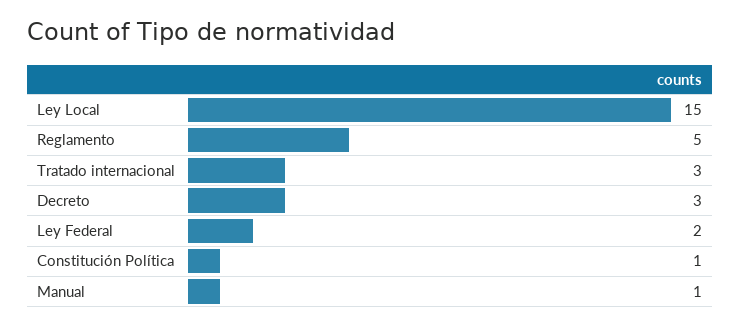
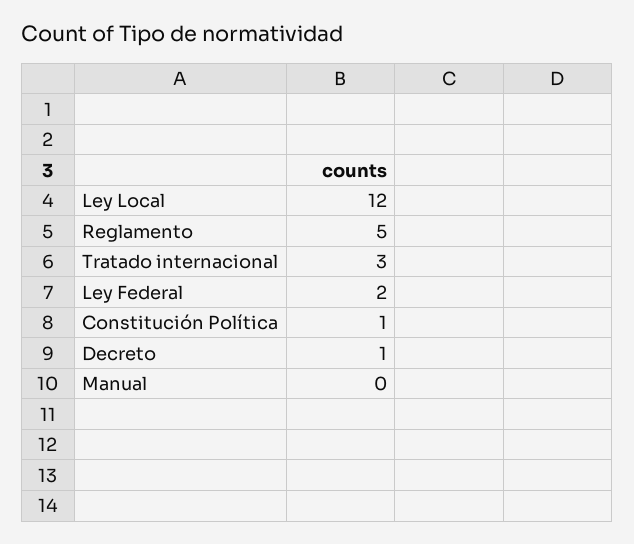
  {
-   "Ley Local": 15,
+   "Ley Local": 12,
    "Reglamento": 5,
    "Tratado internacional": 3,
-   "Decreto": 3,
+   "Decreto": 1,
    "Ley Federal": 2,
    "Constitución Política": 1,
-   "Manual": 1
+   "Manual": 0
  }

